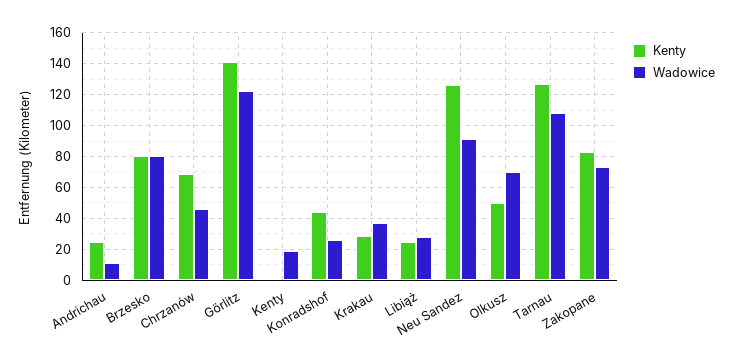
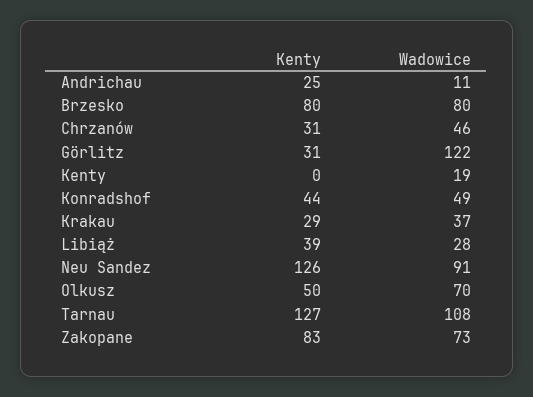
  {
    "Kenty": {
      "Andrichau": 25,
      "Brzesko": 80,
-     "Chrzanów": 70,
+     "Chrzanów": 31,
-     "Görlitz": 140,
+     "Görlitz": 31,
      "Kenty": 0,
      "Konradshof": 44,
      "Krakau": 29,
-     "Libiąż": 25,
+     "Libiąż": 39,
      "Neu Sandez": 126,
      "Olkusz": 50,
      "Tarnau": 127,
      "Zakopane": 83
    },
    "Wadowice": {
      "Andrichau": 11,
      "Brzesko": 80,
      "Chrzanów": 46,
      "Görlitz": 122,
      "Kenty": 19,
-     "Konradshof": 25,
+     "Konradshof": 49,
      "Krakau": 37,
      "Libiąż": 28,
      "Neu Sandez": 91,
      "Olkusz": 70,
      "Tarnau": 108,
      "Zakopane": 73
    }
  }

